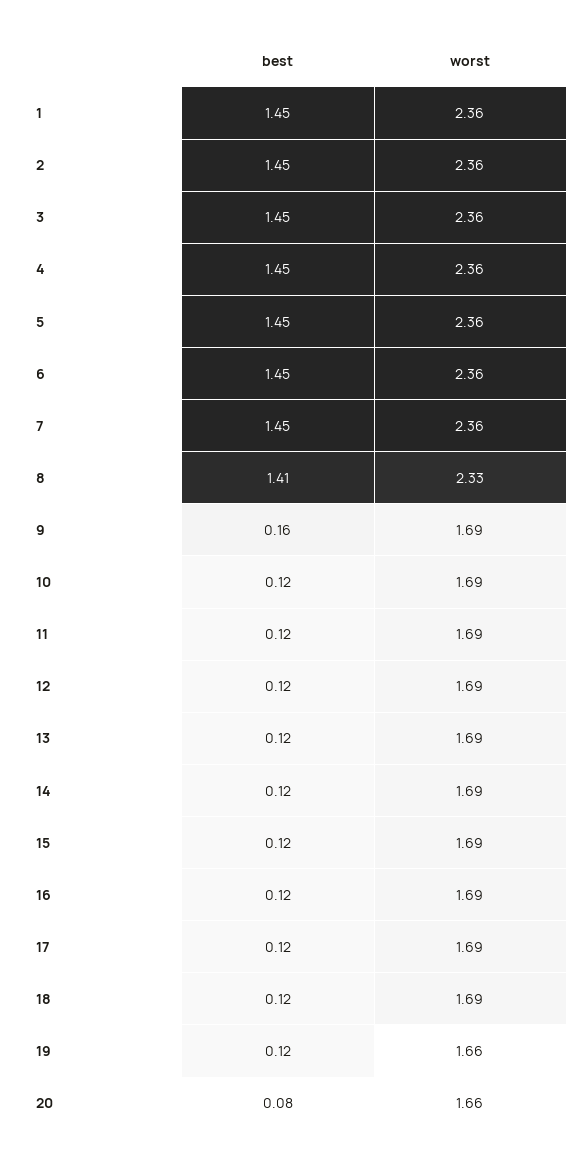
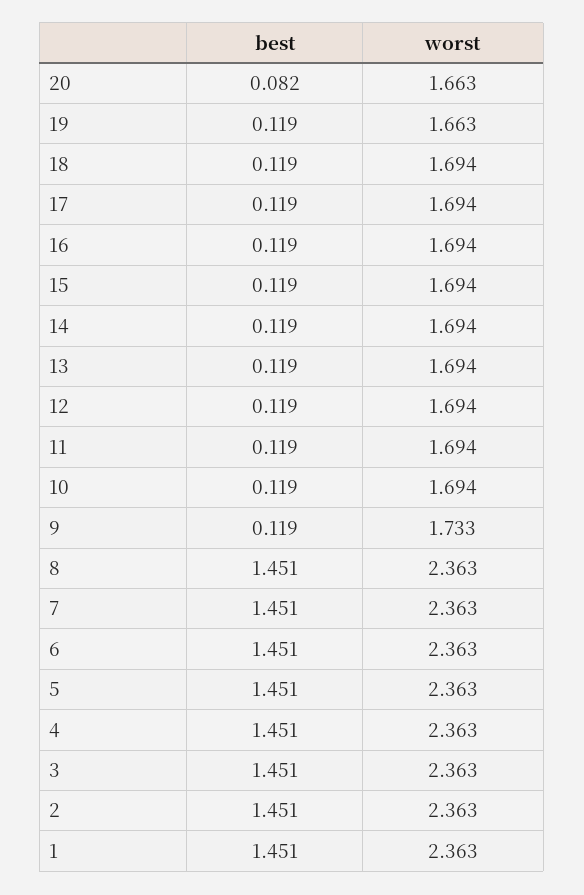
  {
    "best": {
      "1": 1.451,
      "2": 1.451,
      "3": 1.451,
      "4": 1.451,
      "5": 1.451,
      "6": 1.451,
      "7": 1.451,
-     "8": 1.41,
+     "8": 1.451,
-     "9": 0.16,
+     "9": 0.119,
      "10": 0.119,
      "11": 0.119,
      "12": 0.119,
      "13": 0.119,
      "14": 0.119,
      "15": 0.119,
      "16": 0.119,
      "17": 0.119,
      "18": 0.119,
      "19": 0.119,
      "20": 0.082
    },
    "worst": {
      "1": 2.363,
      "2": 2.363,
      "3": 2.363,
      "4": 2.363,
      "5": 2.363,
      "6": 2.363,
      "7": 2.363,
-     "8": 2.33,
+     "8": 2.363,
-     "9": 1.69,
+     "9": 1.733,
      "10": 1.694,
      "11": 1.694,
      "12": 1.694,
      "13": 1.694,
      "14": 1.694,
      "15": 1.694,
      "16": 1.694,
      "17": 1.694,
      "18": 1.694,
      "19": 1.663,
      "20": 1.663
    }
  }

